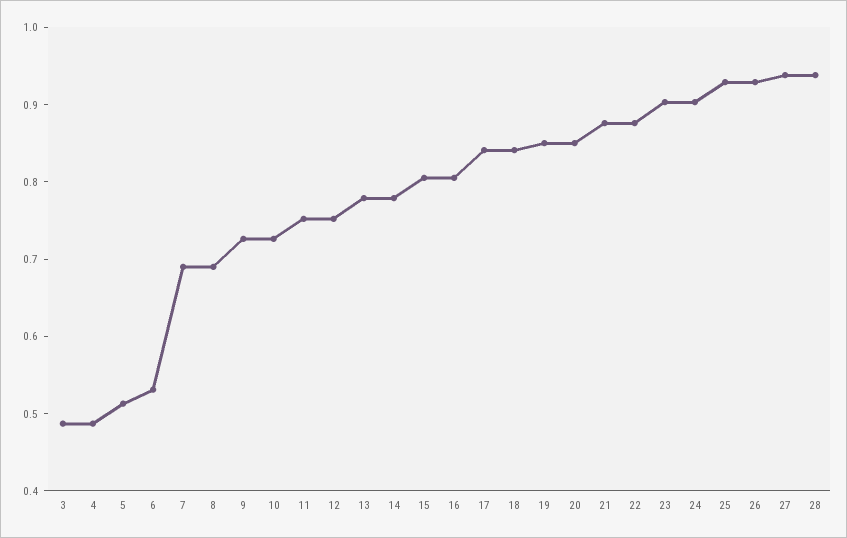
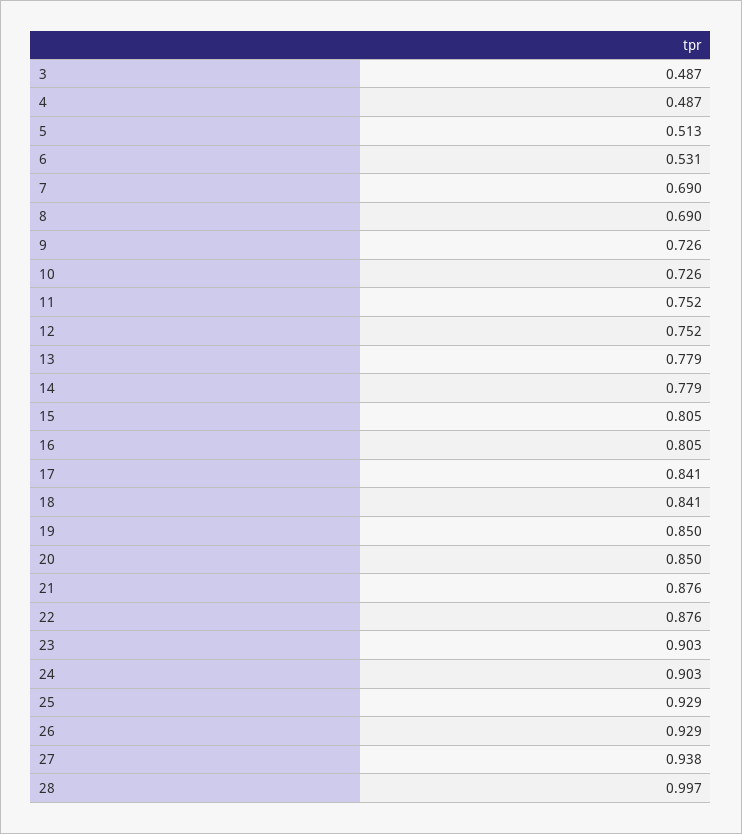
  {
    "3": 0.487,
    "4": 0.487,
    "5": 0.513,
    "6": 0.531,
    "7": 0.69,
    "8": 0.69,
    "9": 0.726,
    "10": 0.726,
    "11": 0.752,
    "12": 0.752,
    "13": 0.779,
    "14": 0.779,
    "15": 0.805,
    "16": 0.805,
    "17": 0.841,
    "18": 0.841,
    "19": 0.85,
    "20": 0.85,
    "21": 0.876,
    "22": 0.876,
    "23": 0.903,
    "24": 0.903,
    "25": 0.929,
    "26": 0.929,
    "27": 0.938,
-   "28": 0.94
+   "28": 0.997
  }

